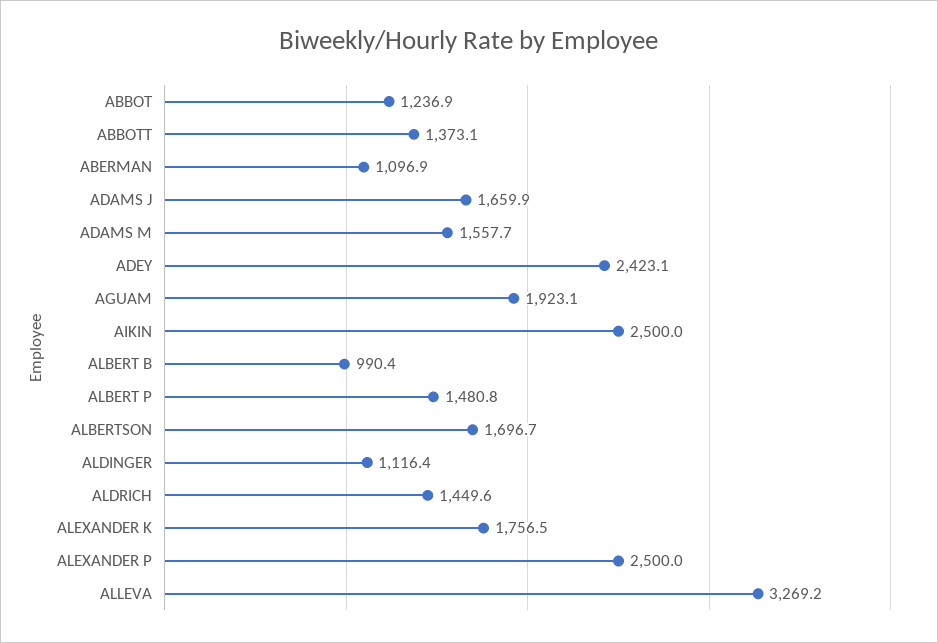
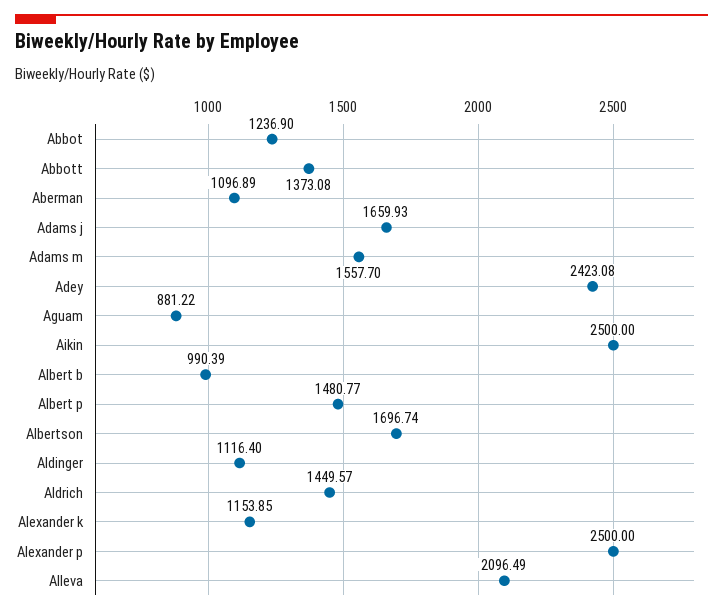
  {
    "ABBOT": 1236.9,
    "ABBOTT": 1373.08,
    "ABERMAN": 1096.89,
    "ADAMS J": 1659.93,
    "ADAMS M": 1557.7,
    "ADEY": 2423.08,
-   "AGUAM": 1923.1,
+   "AGUAM": 881.22,
    "AIKIN": 2500,
    "ALBERT B": 990.39,
    "ALBERT P": 1480.77,
    "ALBERTSON": 1696.74,
    "ALDINGER": 1116.4,
    "ALDRICH": 1449.57,
-   "ALEXANDER K": 1756.5,
+   "ALEXANDER K": 1153.85,
    "ALEXANDER P": 2500,
-   "ALLEVA": 3269.2
+   "ALLEVA": 2096.49
  }

